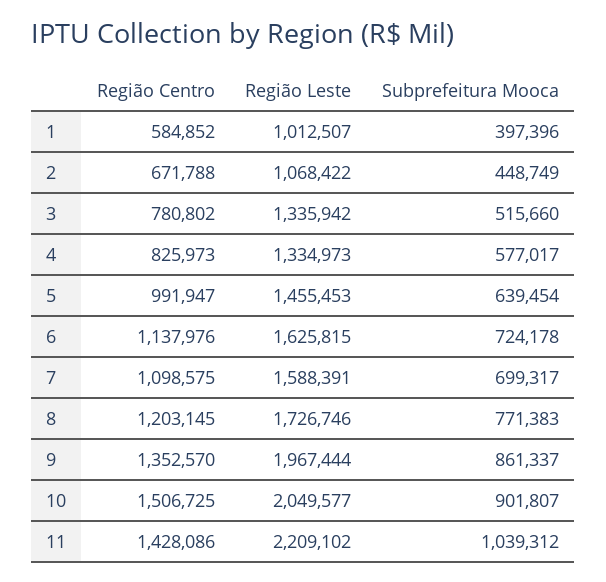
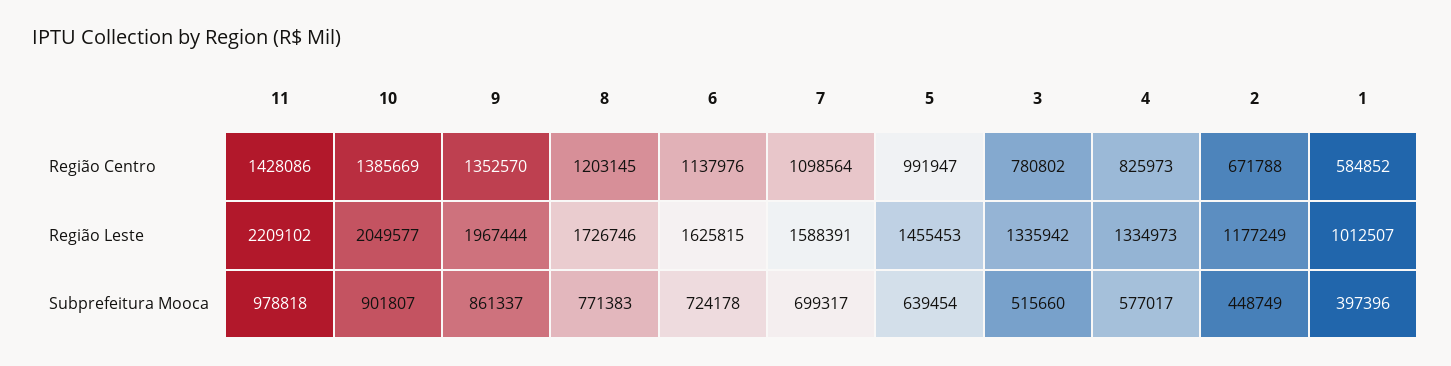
  {
    "Região Centro": {
      "1": 584852,
      "2": 671788,
      "3": 780802,
      "4": 825973,
      "5": 991947,
      "6": 1137976,
-     "7": 1098575,
+     "7": 1098564,
      "8": 1203145,
      "9": 1352570,
-     "10": 1506725,
+     "10": 1385669,
      "11": 1428086
    },
    "Região Leste": {
      "1": 1012507,
-     "2": 1068422,
+     "2": 1177249,
      "3": 1335942,
      "4": 1334973,
      "5": 1455453,
      "6": 1625815,
      "7": 1588391,
      "8": 1726746,
      "9": 1967444,
      "10": 2049577,
      "11": 2209102
    },
    "Subprefeitura Mooca": {
      "1": 397396,
      "2": 448749,
      "3": 515660,
      "4": 577017,
      "5": 639454,
      "6": 724178,
      "7": 699317,
      "8": 771383,
      "9": 861337,
      "10": 901807,
-     "11": 1039312
+     "11": 978818
    }
  }

